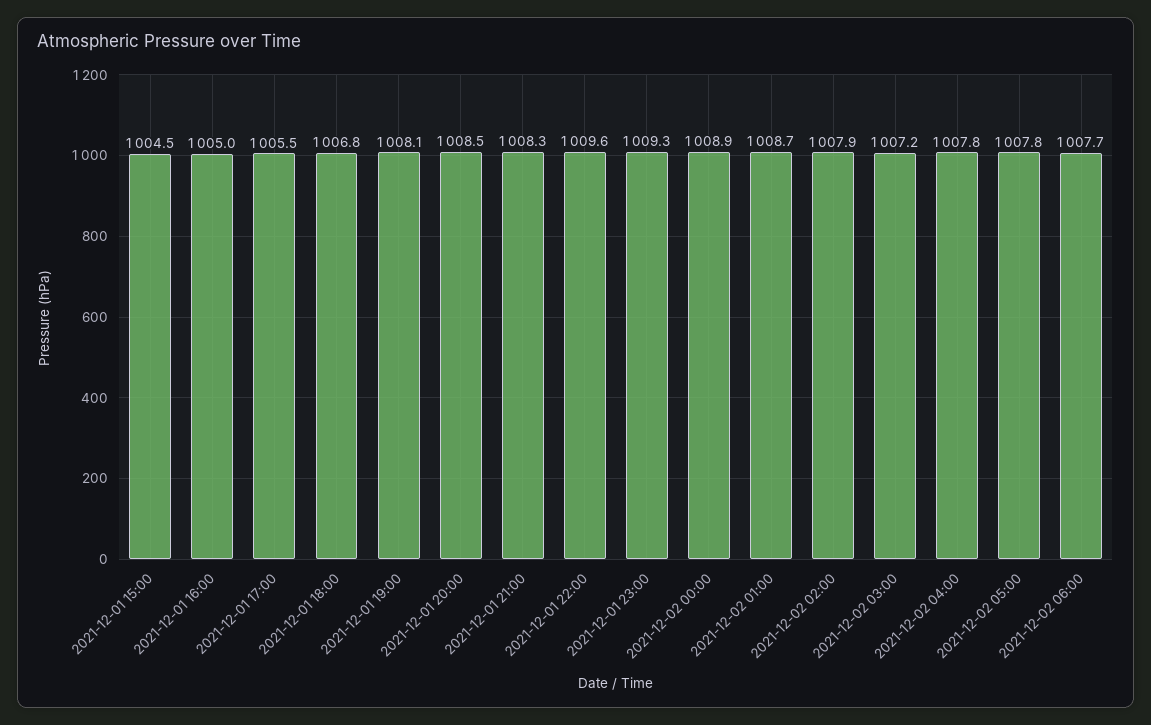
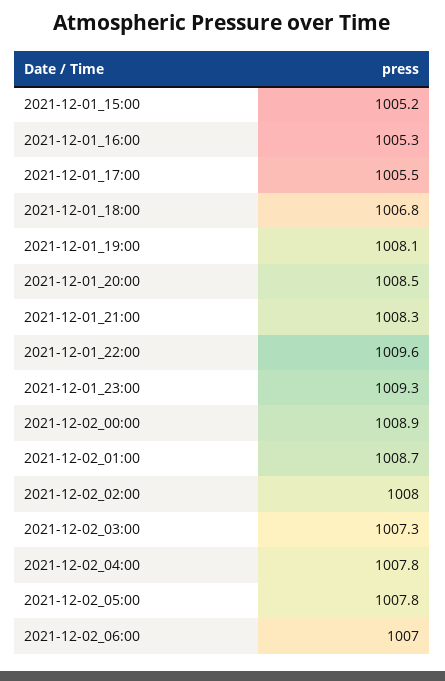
  {
-   "2021-12-01 15:00": 1004.5,
+   "2021-12-01 15:00": 1005.2,
-   "2021-12-01 16:00": 1005,
+   "2021-12-01 16:00": 1005.3,
    "2021-12-01 17:00": 1005.5,
    "2021-12-01 18:00": 1006.8,
    "2021-12-01 19:00": 1008.1,
    "2021-12-01 20:00": 1008.5,
    "2021-12-01 21:00": 1008.3,
    "2021-12-01 22:00": 1009.6,
    "2021-12-01 23:00": 1009.3,
    "2021-12-02 00:00": 1008.9,
    "2021-12-02 01:00": 1008.7,
-   "2021-12-02 02:00": 1007.9,
+   "2021-12-02 02:00": 1008,
-   "2021-12-02 03:00": 1007.2,
+   "2021-12-02 03:00": 1007.3,
    "2021-12-02 04:00": 1007.8,
    "2021-12-02 05:00": 1007.8,
-   "2021-12-02 06:00": 1007.7
+   "2021-12-02 06:00": 1007
  }

